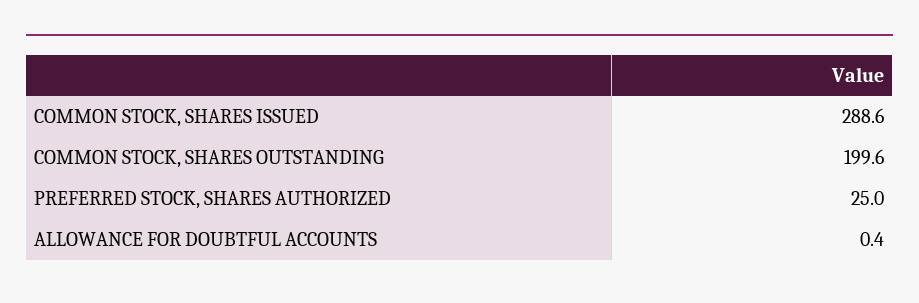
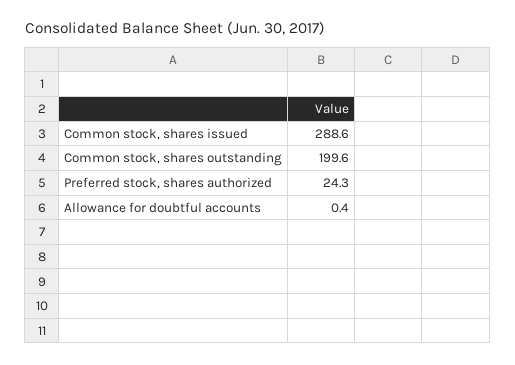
  {
    "COMMON STOCK, SHARES ISSUED": 288.6,
    "COMMON STOCK, SHARES OUTSTANDING": 199.6,
-   "PREFERRED STOCK, SHARES AUTHORIZED": 25,
+   "PREFERRED STOCK, SHARES AUTHORIZED": 24.3,
    "ALLOWANCE FOR DOUBTFUL ACCOUNTS": 0.4
  }

